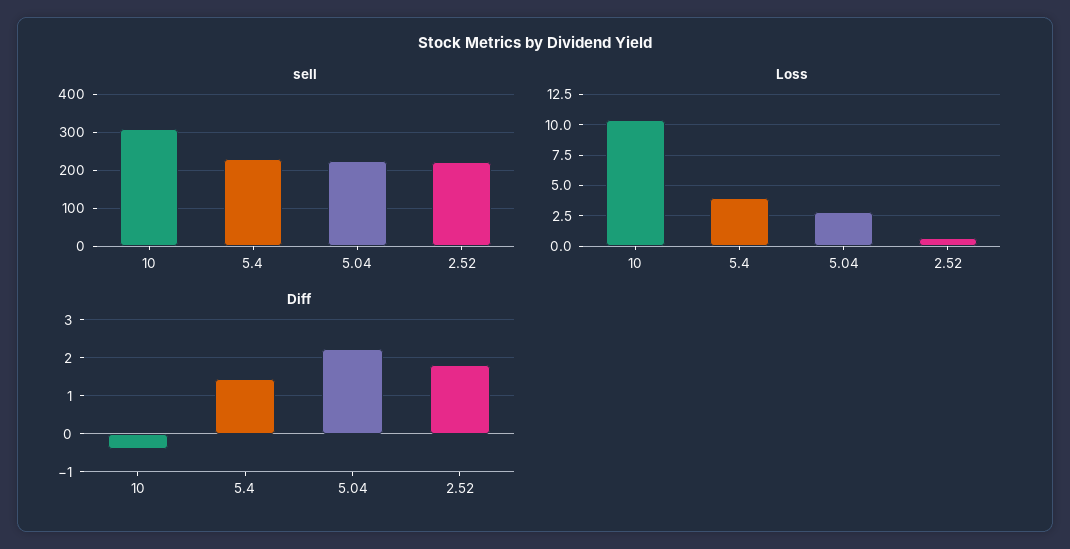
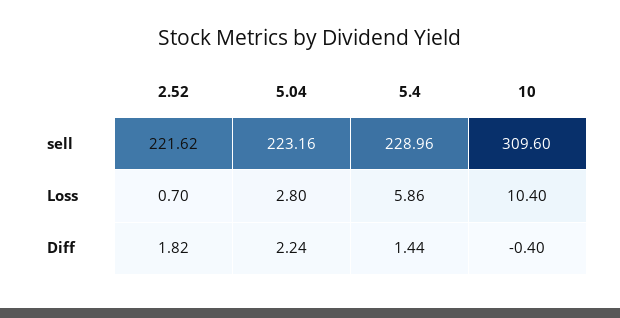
  {
    "sell": {
      "10": 309.6,
      "5.4": 228.96,
      "5.04": 223.16,
      "2.52": 221.62
    },
    "Loss": {
      "10": 10.4,
-     "5.4": 4,
+     "5.4": 5.86,
      "5.04": 2.8,
      "2.52": 0.7
    },
    "Diff": {
      "10": -0.4,
      "5.4": 1.44,
      "5.04": 2.24,
      "2.52": 1.82
    }
  }

